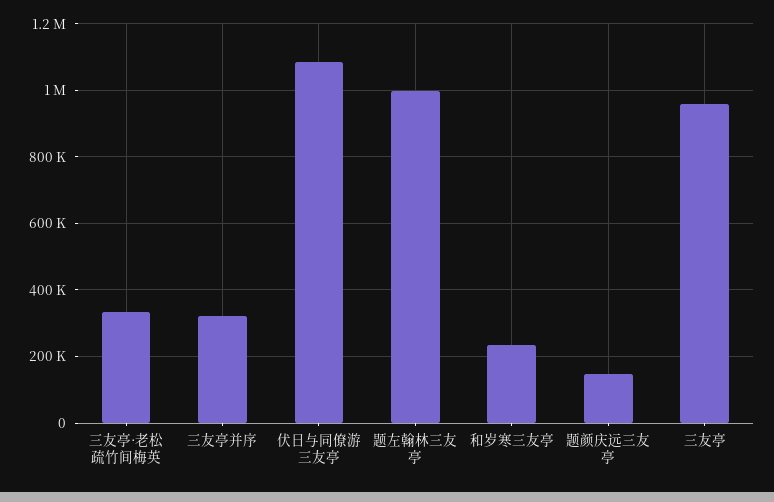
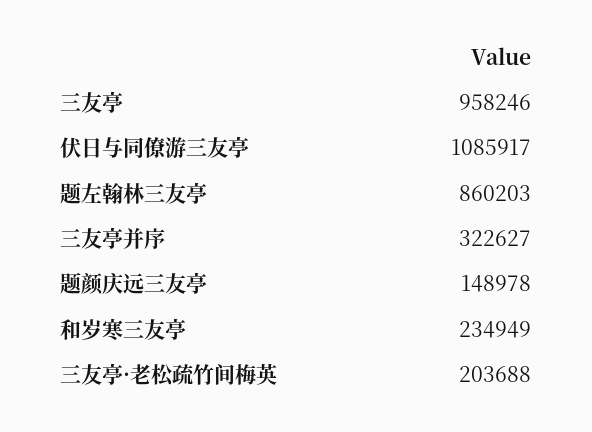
  {
-   "三友亭·老松疏竹间梅英": 340000,
+   "三友亭·老松疏竹间梅英": 203688,
    "三友亭并序": 322627,
    "伏日与同僚游三友亭": 1085917,
-   "题左翰林三友亭": 1000000,
+   "题左翰林三友亭": 860203,
    "和岁寒三友亭": 234949,
    "题颜庆远三友亭": 148978,
    "三友亭": 958246
  }

